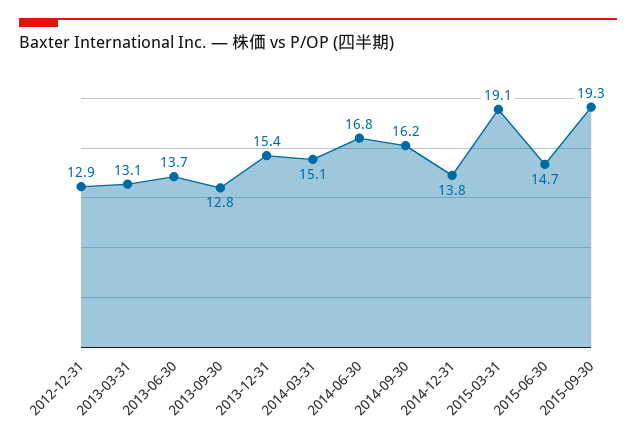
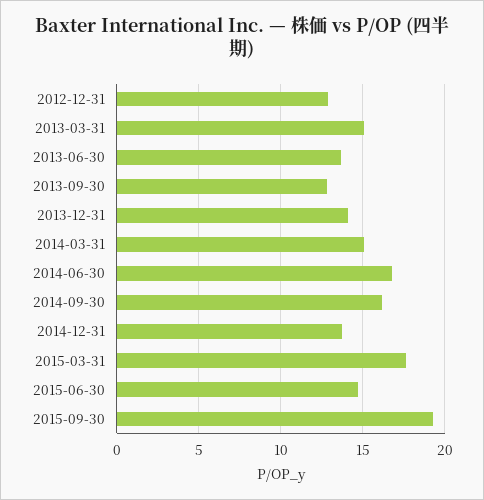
  {
    "2012-12-31": 12.9,
-   "2013-03-31": 13.1,
+   "2013-03-31": 15,
    "2013-06-30": 13.7,
    "2013-09-30": 12.8,
-   "2013-12-31": 15.4,
+   "2013-12-31": 14,
    "2014-03-31": 15.1,
    "2014-06-30": 16.8,
    "2014-09-30": 16.2,
    "2014-12-31": 13.8,
-   "2015-03-31": 19.1,
+   "2015-03-31": 17.5,
    "2015-06-30": 14.7,
    "2015-09-30": 19.3
  }

